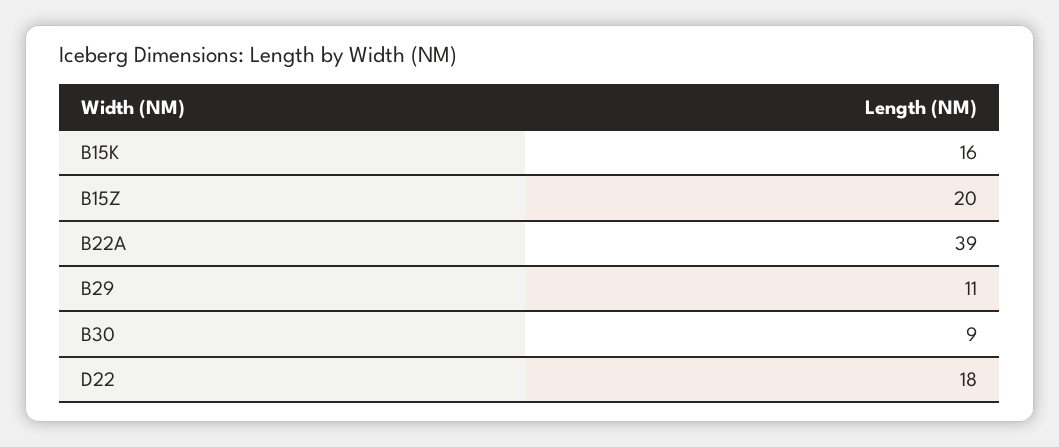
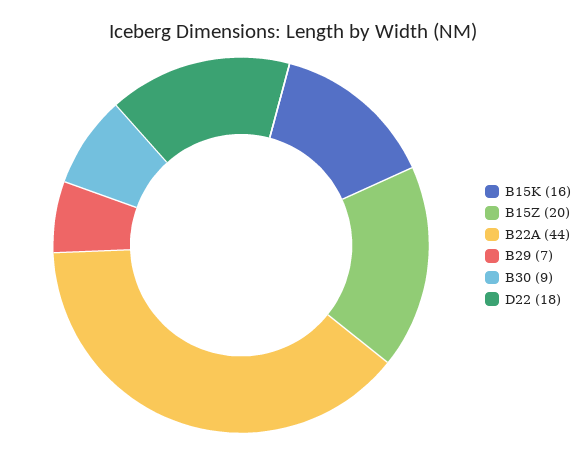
  {
    "B15K": 16,
    "B15Z": 20,
-   "B22A": 39,
+   "B22A": 44,
-   "B29": 11,
+   "B29": 7,
    "B30": 9,
    "D22": 18
  }

